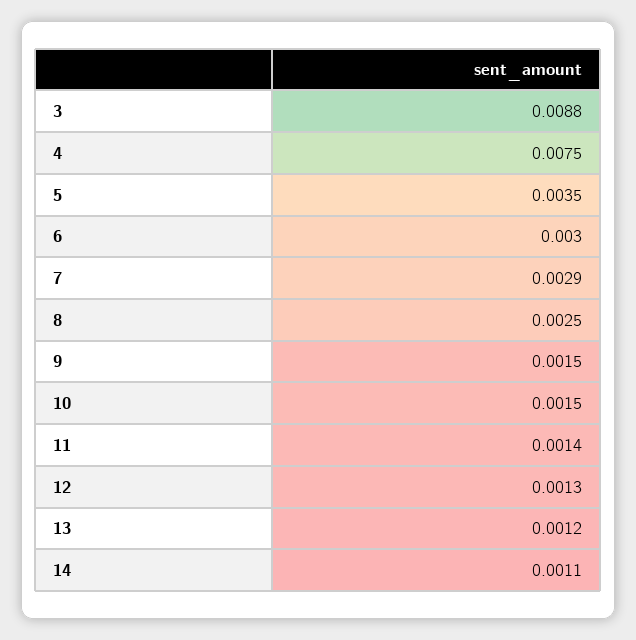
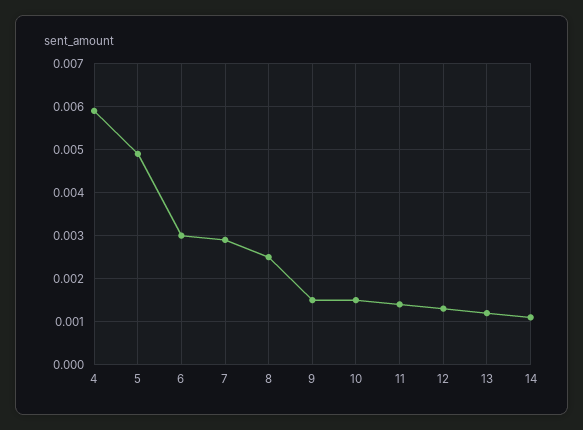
  {
-   "3": 0.0088,
-   "4": 0.0075,
+   "4": 0.006,
-   "5": 0.0035,
+   "5": 0.005,
    "6": 0.003,
    "7": 0.0029,
    "8": 0.0025,
    "9": 0.0015,
    "10": 0.0015,
    "11": 0.0014,
    "12": 0.0013,
    "13": 0.0012,
    "14": 0.0011
  }

